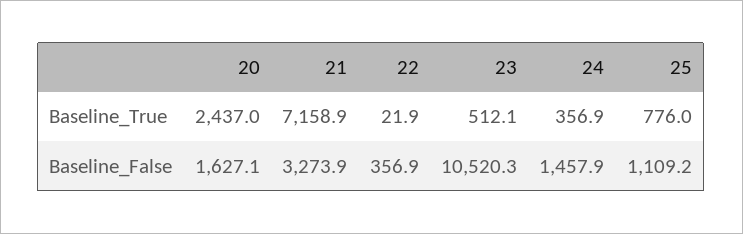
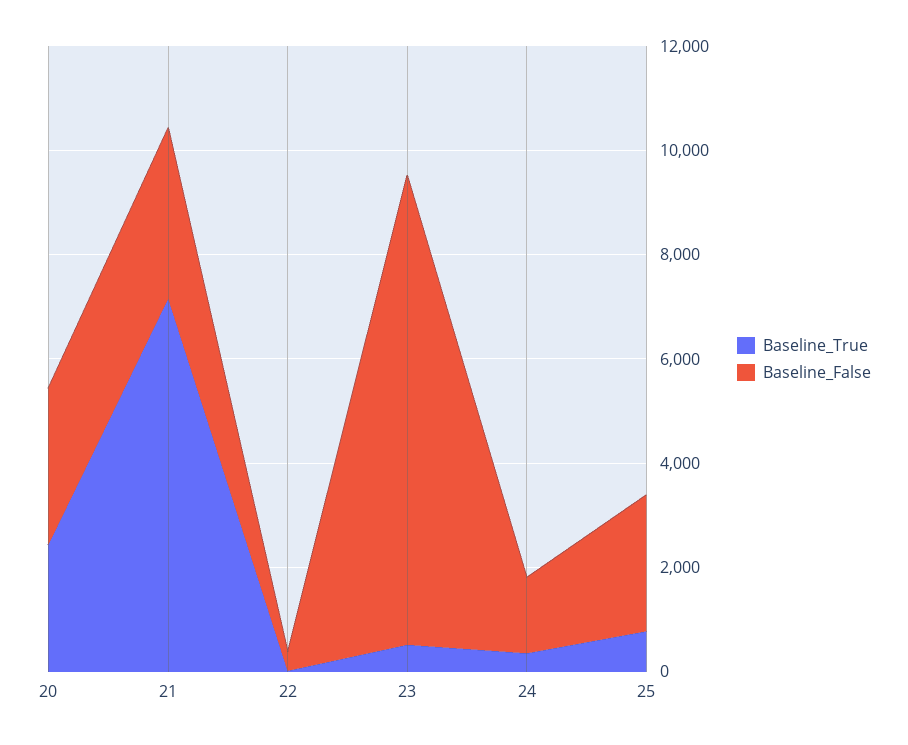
  {
    "Baseline_True": {
      "20": 2437,
      "21": 7158.9,
      "22": 21.9,
      "23": 512.1,
      "24": 356.9,
      "25": 776
    },
    "Baseline_False": {
-     "20": 1627.1,
+     "20": 3000,
      "21": 3273.9,
      "22": 356.9,
-     "23": 10520.3,
+     "23": 9000,
      "24": 1457.9,
-     "25": 1109.2
+     "25": 2500
    }
  }

